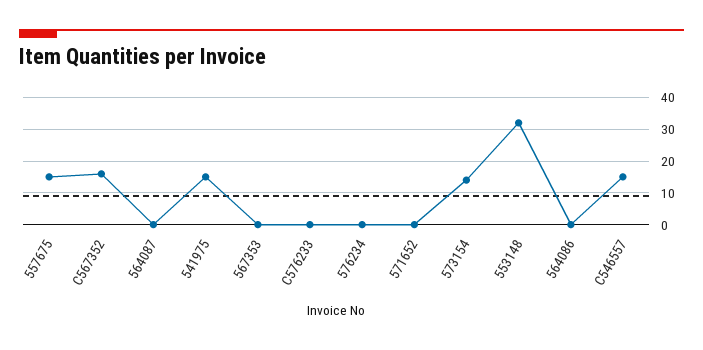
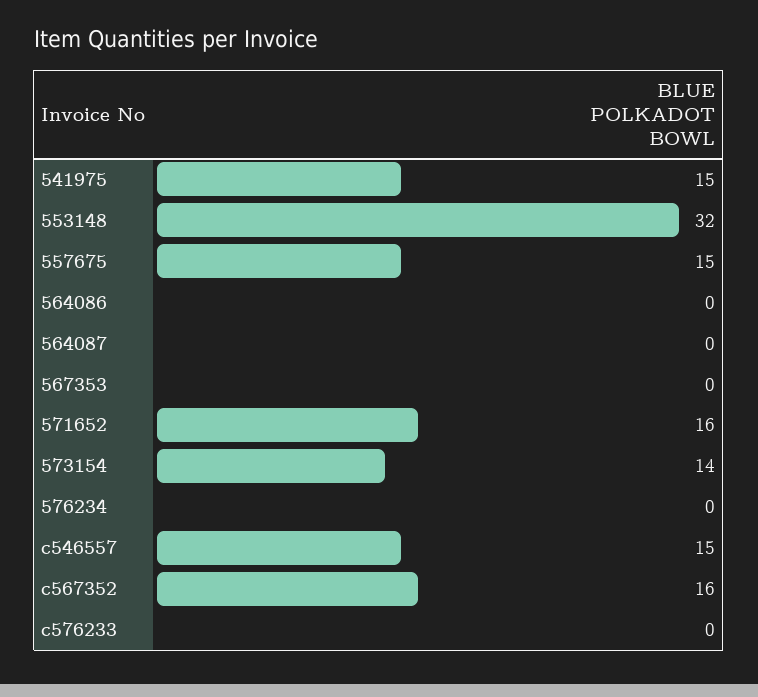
  {
    "557675": 15,
    "C567352": 16,
    "564087": 0,
    "541975": 15,
    "567353": 0,
    "C576233": 0,
    "576234": 0,
-   "571652": 0,
+   "571652": 16,
    "573154": 14,
    "553148": 32,
    "564086": 0,
    "C546557": 15
  }

